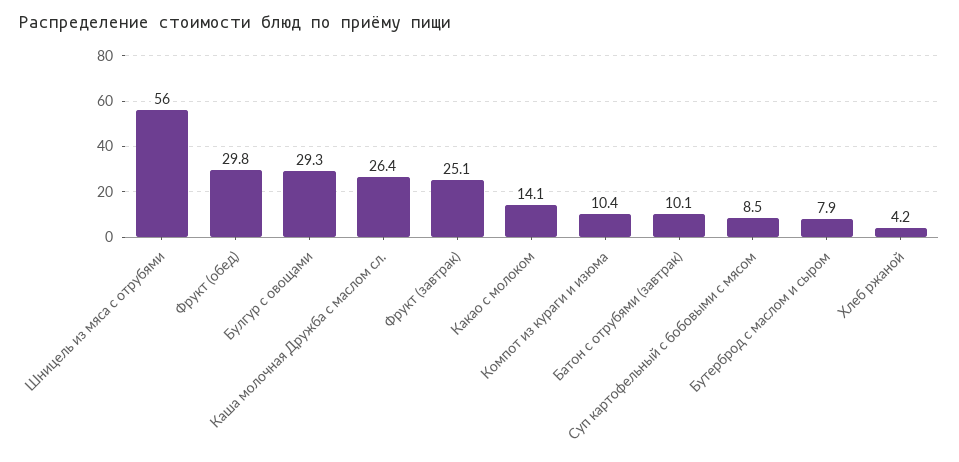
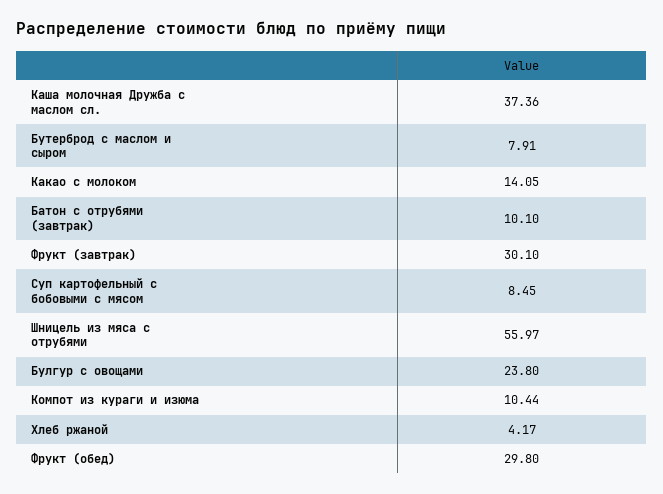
  {
    "Шницель из мяса с отрубями": 55.97,
    "Фрукт (обед)": 29.8,
-   "Булгур с овощами": 29.3,
+   "Булгур с овощами": 23.8,
-   "Каша молочная Дружба с маслом сл.": 26.4,
+   "Каша молочная Дружба с маслом сл.": 37.36,
-   "Фрукт (завтрак)": 25.1,
+   "Фрукт (завтрак)": 30.1,
    "Какао с молоком": 14.05,
    "Компот из кураги и изюма": 10.44,
    "Батон с отрубями (завтрак)": 10.1,
    "Суп картофельный с бобовыми с мясом": 8.45,
    "Бутерброд с маслом и сыром": 7.91,
    "Хлеб ржаной": 4.17
  }

